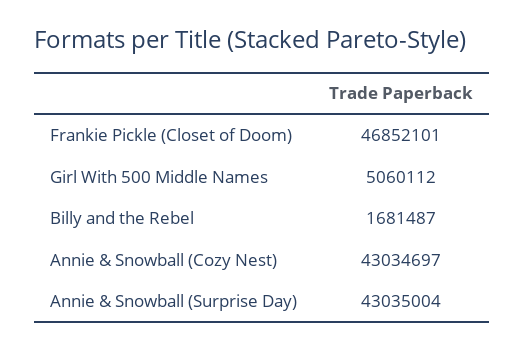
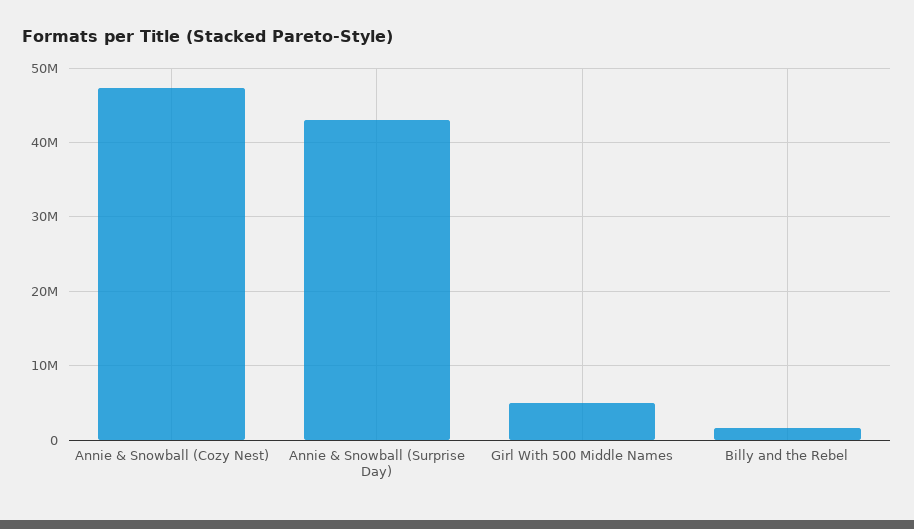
  {
-   "Frankie Pickle (Closet of Doom)": 46852101,
    "Girl With 500 Middle Names": 5060112,
    "Billy and the Rebel": 1681487,
-   "Annie & Snowball (Cozy Nest)": 43034697,
+   "Annie & Snowball (Cozy Nest)": 47000000,
    "Annie & Snowball (Surprise Day)": 43035004
  }

